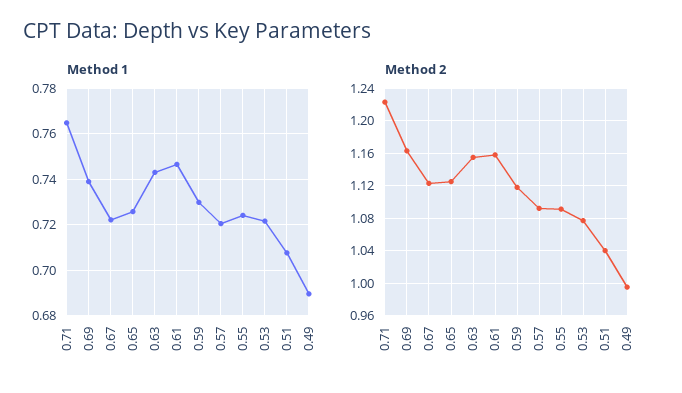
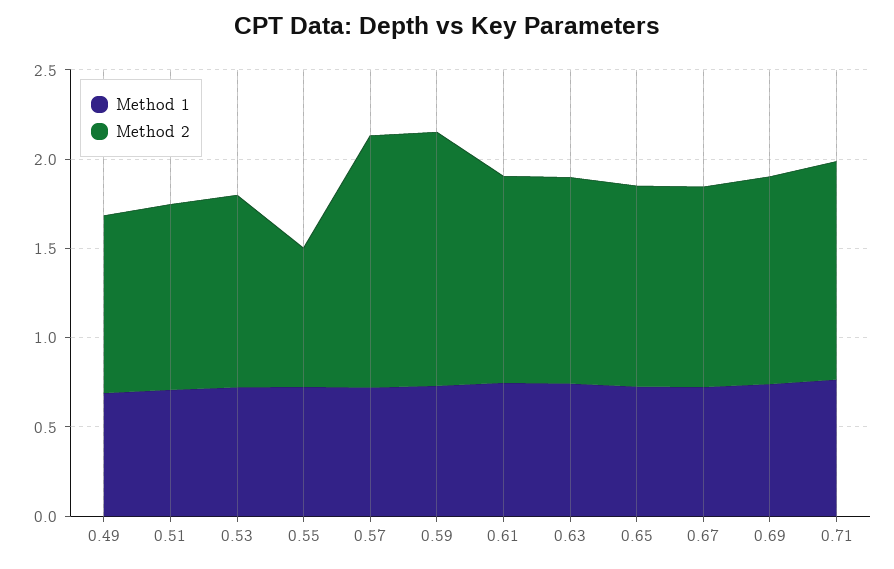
  {
    "Method 1": {
      "0.71": 0.765,
      "0.69": 0.74,
      "0.67": 0.72,
      "0.65": 0.725,
      "0.63": 0.745,
      "0.61": 0.745,
      "0.59": 0.73,
      "0.57": 0.72,
      "0.55": 0.725,
      "0.53": 0.72,
      "0.51": 0.71,
      "0.49": 0.69
    },
    "Method 2": {
      "0.71": 1.22,
      "0.69": 1.16,
      "0.67": 1.12,
      "0.65": 1.13,
      "0.63": 1.16,
      "0.61": 1.16,
-     "0.59": 1.12,
+     "0.59": 1.4,
-     "0.57": 1.09,
+     "0.57": 1.4,
-     "0.55": 1.09,
+     "0.55": 0.8,
      "0.53": 1.08,
      "0.51": 1.04,
      "0.49": 1
    }
  }

